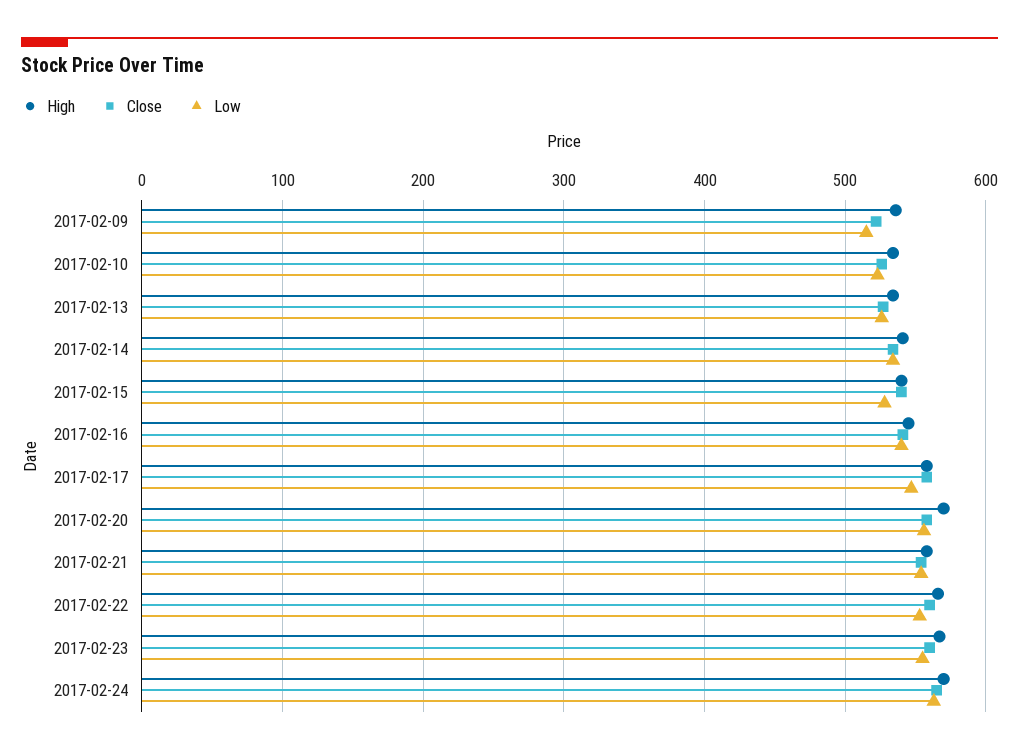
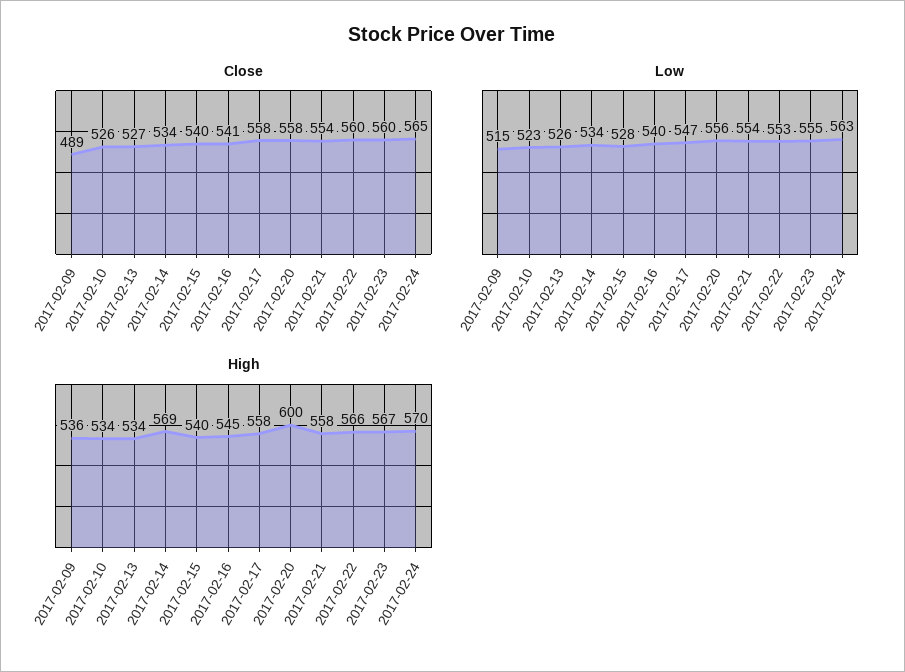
  {
    "High": {
      "2017-02-09": 536,
      "2017-02-10": 534,
      "2017-02-13": 534,
-     "2017-02-14": 540,
+     "2017-02-14": 569,
      "2017-02-15": 540,
      "2017-02-16": 545,
      "2017-02-17": 558,
-     "2017-02-20": 570,
+     "2017-02-20": 600,
      "2017-02-21": 558,
      "2017-02-22": 566,
      "2017-02-23": 567,
      "2017-02-24": 570
    },
    "Close": {
-     "2017-02-09": 520,
+     "2017-02-09": 489,
      "2017-02-10": 526,
      "2017-02-13": 527,
      "2017-02-14": 534,
      "2017-02-15": 540,
      "2017-02-16": 541,
      "2017-02-17": 558,
      "2017-02-20": 558,
      "2017-02-21": 554,
      "2017-02-22": 560,
      "2017-02-23": 560,
      "2017-02-24": 565
    },
    "Low": {
      "2017-02-09": 515,
      "2017-02-10": 523,
      "2017-02-13": 526,
      "2017-02-14": 534,
      "2017-02-15": 528,
      "2017-02-16": 540,
      "2017-02-17": 547,
      "2017-02-20": 556,
      "2017-02-21": 554,
      "2017-02-22": 553,
      "2017-02-23": 555,
      "2017-02-24": 563
    }
  }

